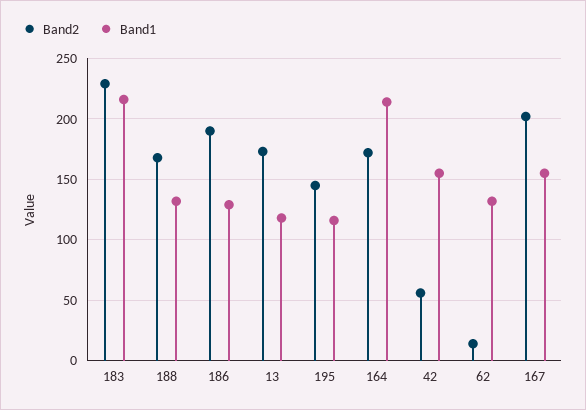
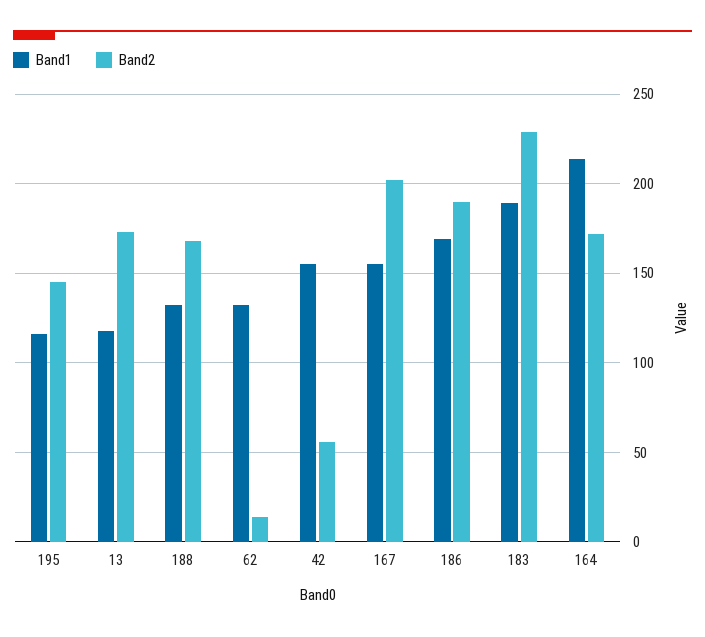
  {
    "Band2": {
      "183": 230,
      "188": 170,
      "186": 190,
      "13": 175,
      "195": 145,
      "164": 170,
      "42": 55,
      "62": 15,
      "167": 200
    },
    "Band1": {
-     "183": 215,
+     "183": 190,
      "188": 130,
-     "186": 130,
+     "186": 170,
      "13": 120,
      "195": 115,
      "164": 215,
      "42": 155,
      "62": 130,
      "167": 155
    }
  }

